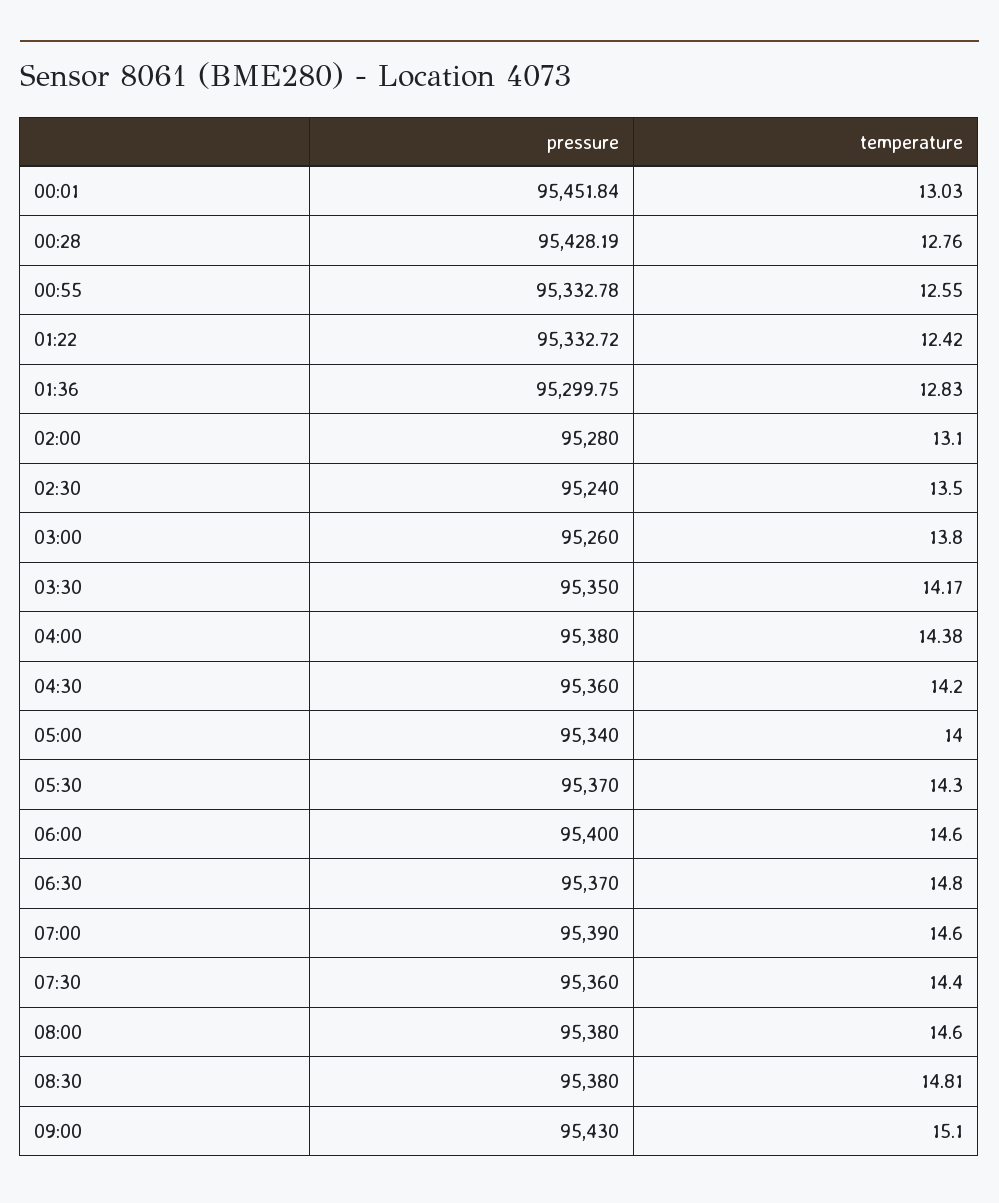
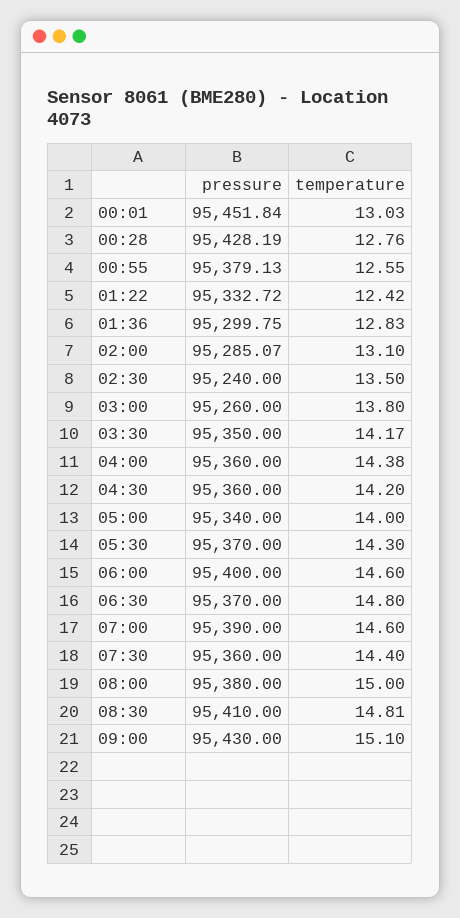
  {
    "pressure": {
      "00:01": 95451.84,
      "00:28": 95428.19,
-     "00:55": 95332.78,
+     "00:55": 95379.13,
      "01:22": 95332.72,
      "01:36": 95299.75,
-     "02:00": 95280,
+     "02:00": 95285.07,
      "02:30": 95240,
      "03:00": 95260,
      "03:30": 95350,
-     "04:00": 95380,
+     "04:00": 95360,
      "04:30": 95360,
      "05:00": 95340,
      "05:30": 95370,
      "06:00": 95400,
      "06:30": 95370,
      "07:00": 95390,
      "07:30": 95360,
      "08:00": 95380,
-     "08:30": 95380,
+     "08:30": 95410,
      "09:00": 95430
    },
    "temperature": {
      "00:01": 13.03,
      "00:28": 12.76,
      "00:55": 12.55,
      "01:22": 12.42,
      "01:36": 12.83,
      "02:00": 13.1,
      "02:30": 13.5,
      "03:00": 13.8,
      "03:30": 14.17,
      "04:00": 14.38,
      "04:30": 14.2,
      "05:00": 14,
      "05:30": 14.3,
      "06:00": 14.6,
      "06:30": 14.8,
      "07:00": 14.6,
      "07:30": 14.4,
-     "08:00": 14.6,
+     "08:00": 15,
      "08:30": 14.81,
      "09:00": 15.1
    }
  }

